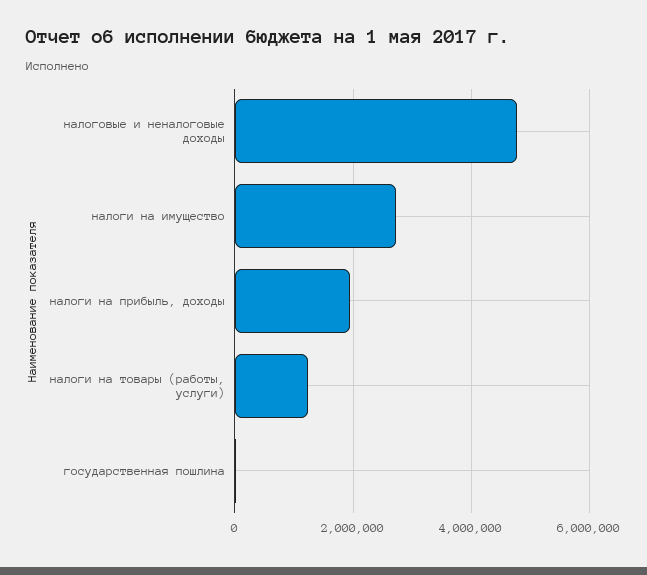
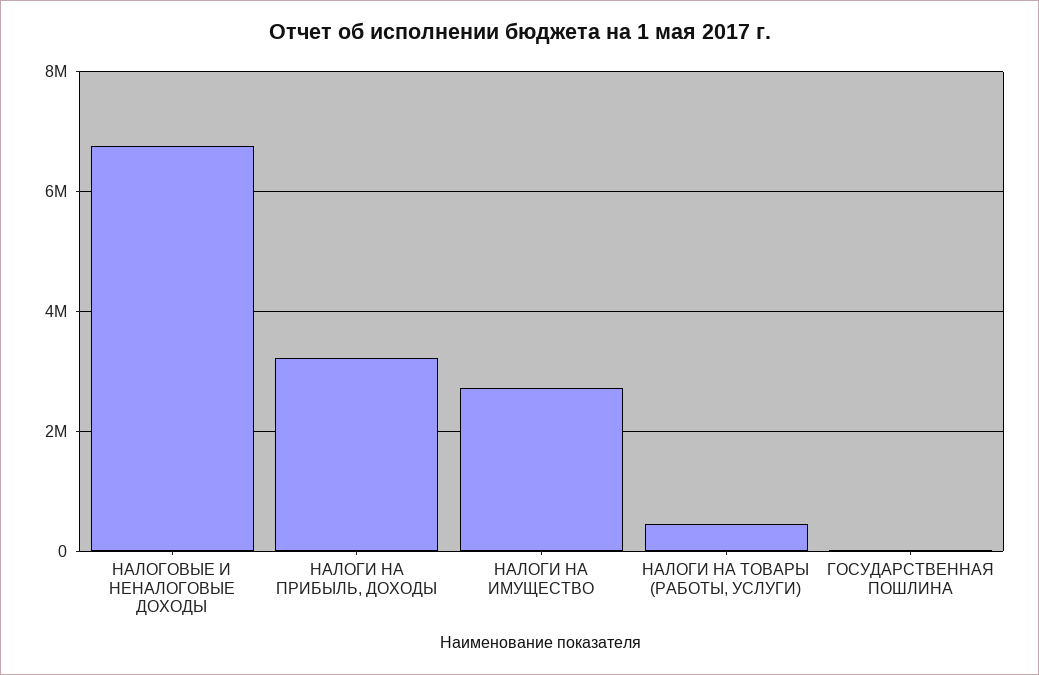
  {
-   "налоговые и неналоговые доходы": 4800000,
+   "налоговые и неналоговые доходы": 6800000,
    "налоги на имущество": 2800000,
-   "налоги на прибыль, доходы": 2000000,
+   "налоги на прибыль, доходы": 3200000,
-   "налоги на товары (работы, услуги)": 1200000,
+   "налоги на товары (работы, услуги)": 400000,
    "государственная пошлина": 0
  }

